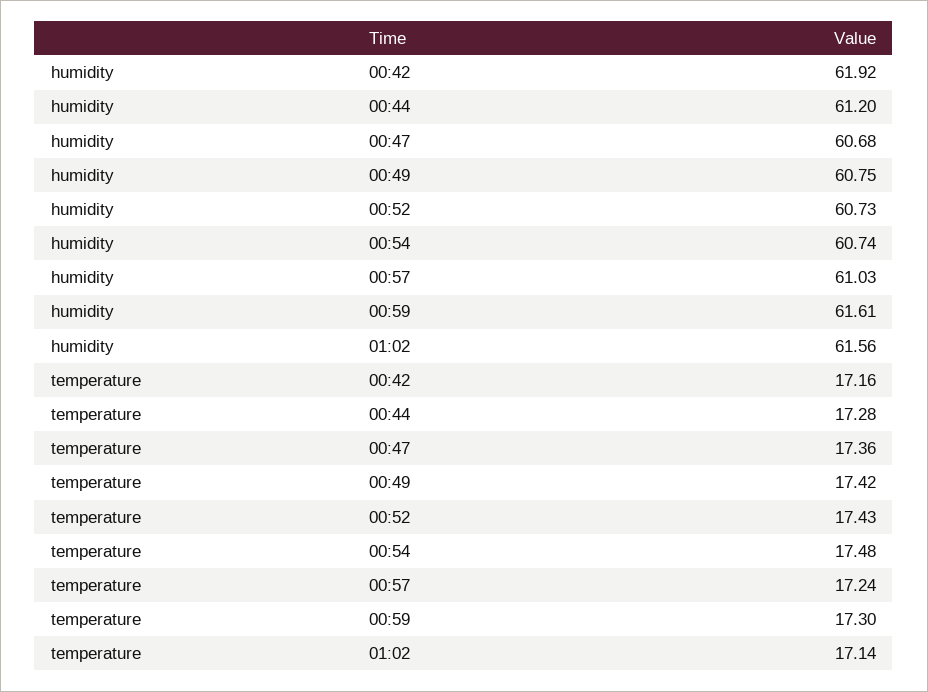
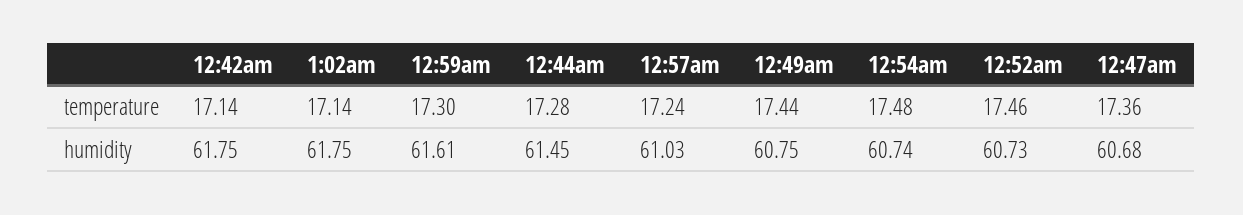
  {
    "humidity": {
-     "00:42": 61.92,
+     "00:42": 61.75,
-     "00:44": 61.2,
+     "00:44": 61.45,
      "00:47": 60.68,
      "00:49": 60.75,
      "00:52": 60.73,
      "00:54": 60.74,
      "00:57": 61.03,
      "00:59": 61.61,
-     "01:02": 61.56
+     "01:02": 61.75
    },
    "temperature": {
-     "00:42": 17.16,
+     "00:42": 17.14,
      "00:44": 17.28,
      "00:47": 17.36,
-     "00:49": 17.42,
+     "00:49": 17.44,
-     "00:52": 17.43,
+     "00:52": 17.46,
      "00:54": 17.48,
      "00:57": 17.24,
      "00:59": 17.3,
      "01:02": 17.14
    }
  }

